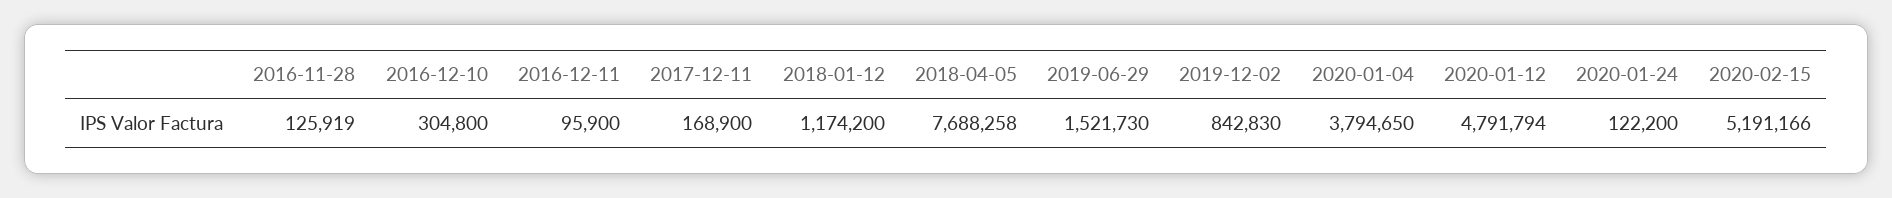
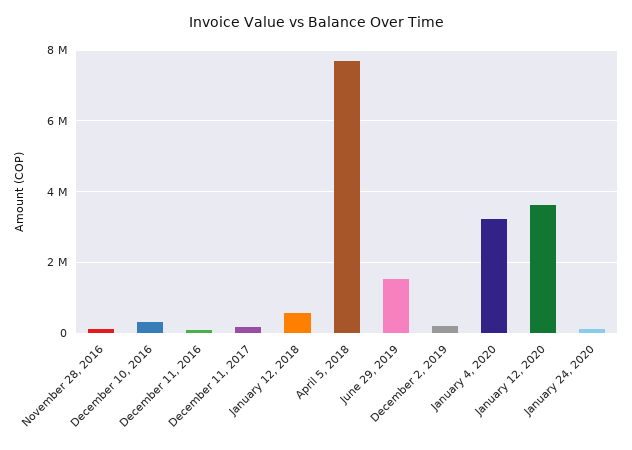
  {
    "2016-11-28": 125919,
    "2016-12-10": 304800,
    "2016-12-11": 95900,
    "2017-12-11": 168900,
-   "2018-01-12": 1174200,
+   "2018-01-12": 600000,
    "2018-04-05": 7688258,
    "2019-06-29": 1521730,
-   "2019-12-02": 842830,
+   "2019-12-02": 200000,
-   "2020-01-04": 3794650,
+   "2020-01-04": 3200000,
-   "2020-01-12": 4791794,
+   "2020-01-12": 3600000,
-   "2020-01-24": 122200,
+   "2020-01-24": 122200
-   "2020-02-15": 5191166
  }

